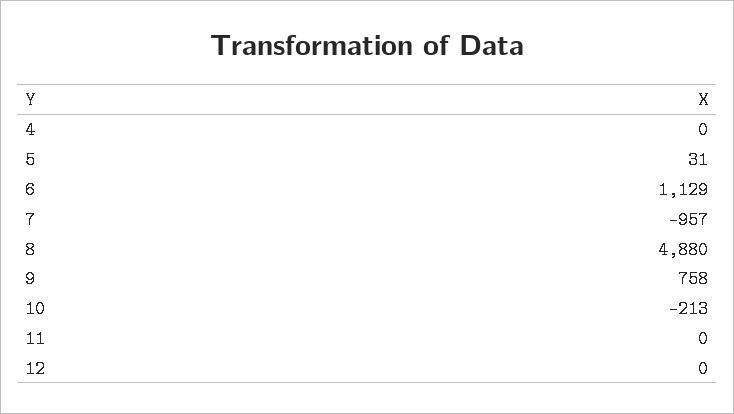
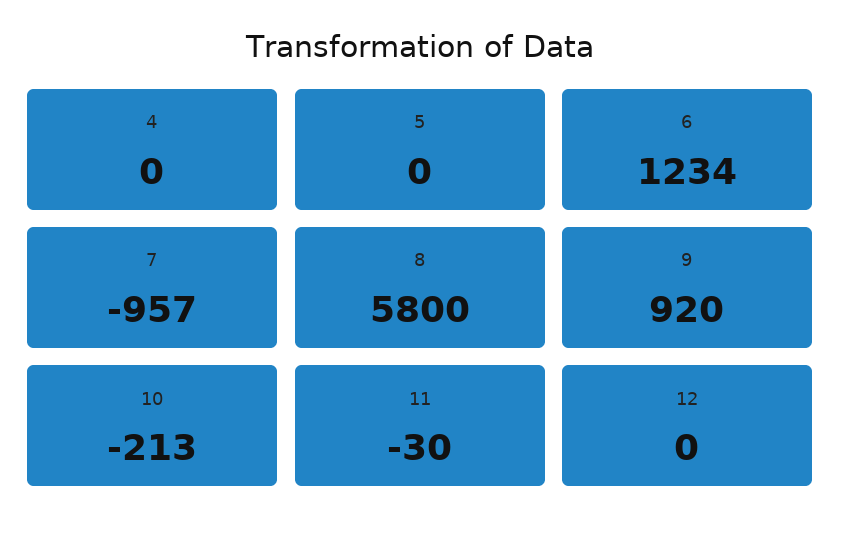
  {
    "4": 0,
-   "5": 31,
+   "5": 0,
-   "6": 1129,
+   "6": 1234,
    "7": -957,
-   "8": 4880,
+   "8": 5800,
-   "9": 758,
+   "9": 920,
    "10": -213,
-   "11": 0,
+   "11": -30,
    "12": 0
  }

